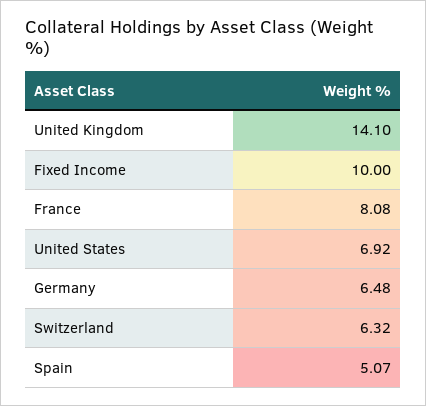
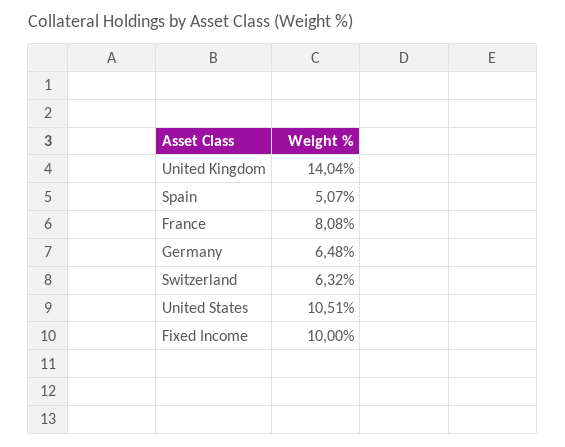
  {
-   "United Kingdom": 14.1,
+   "United Kingdom": 14.04,
    "Fixed Income": 10,
    "France": 8.08,
-   "United States": 6.92,
+   "United States": 10.51,
    "Germany": 6.48,
    "Switzerland": 6.32,
    "Spain": 5.07
  }

